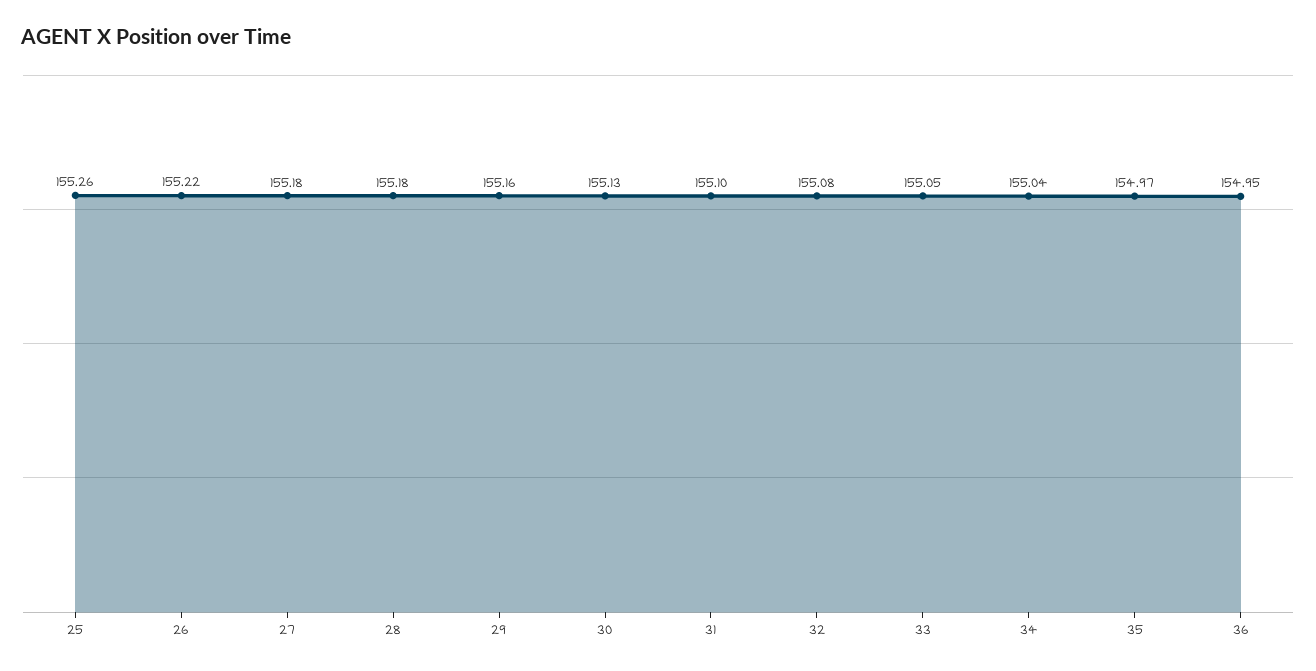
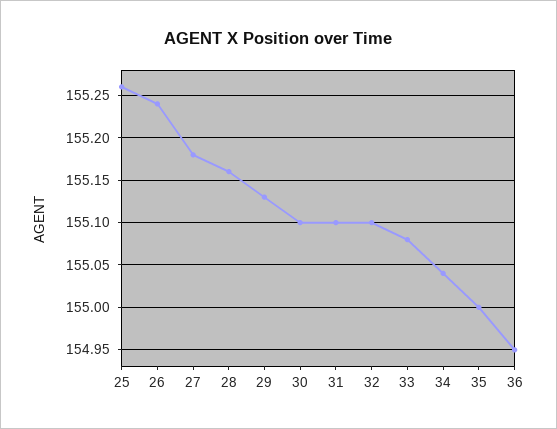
  {
    "25": 155.26,
-   "26": 155.22,
+   "26": 155.24,
    "27": 155.18,
-   "28": 155.18,
+   "28": 155.16,
-   "29": 155.16,
+   "29": 155.13,
-   "30": 155.13,
+   "30": 155.1,
    "31": 155.1,
-   "32": 155.08,
+   "32": 155.1,
-   "33": 155.05,
+   "33": 155.08,
    "34": 155.04,
-   "35": 154.97,
+   "35": 155,
    "36": 154.95
  }

